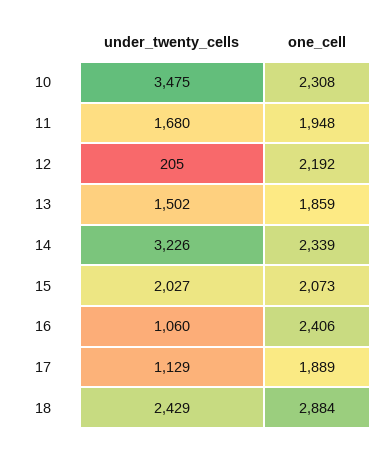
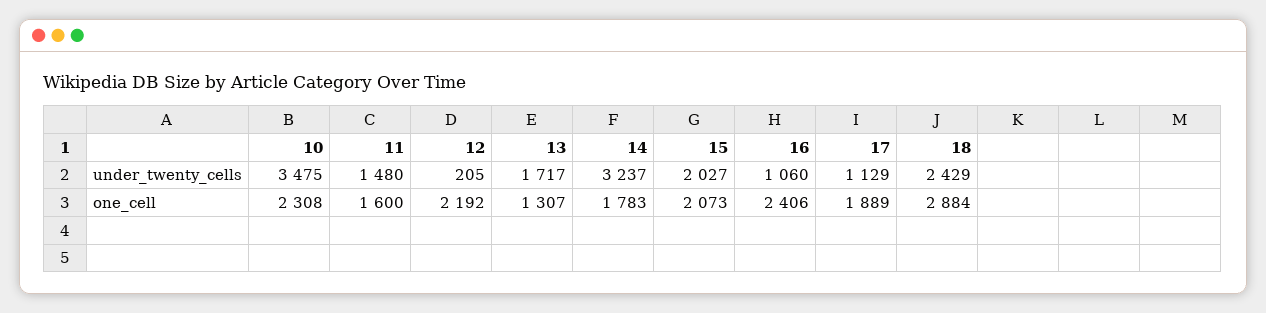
  {
    "under_twenty_cells": {
      "10": 3475,
-     "11": 1680,
+     "11": 1480,
      "12": 205,
-     "13": 1502,
+     "13": 1717,
-     "14": 3226,
+     "14": 3237,
      "15": 2027,
      "16": 1060,
      "17": 1129,
      "18": 2429
    },
    "one_cell": {
      "10": 2308,
-     "11": 1948,
+     "11": 1600,
      "12": 2192,
-     "13": 1859,
+     "13": 1307,
-     "14": 2339,
+     "14": 1783,
      "15": 2073,
      "16": 2406,
      "17": 1889,
      "18": 2884
    }
  }

